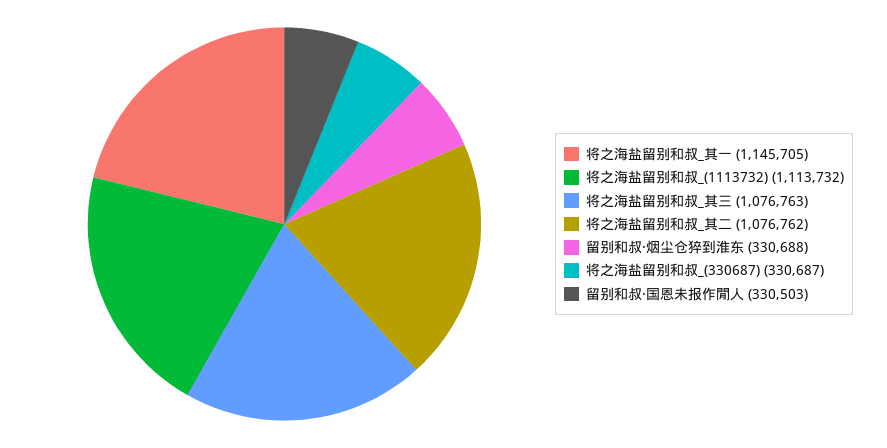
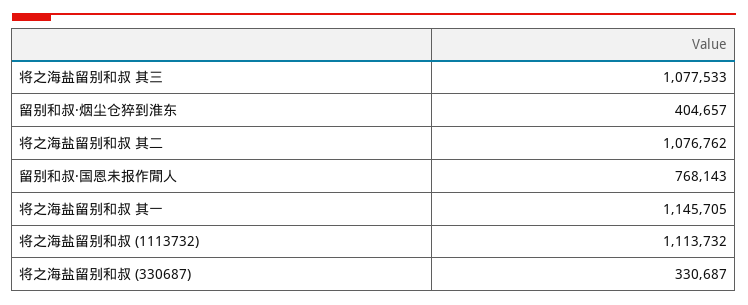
  {
    "将之海盐留别和叔_其一": 1145705,
    "将之海盐留别和叔_(1113732)": 1113732,
-   "将之海盐留别和叔_其三": 1076763,
+   "将之海盐留别和叔_其三": 1077533,
    "将之海盐留别和叔_其二": 1076762,
-   "留别和叔·烟尘仓猝到淮东": 330688,
+   "留别和叔·烟尘仓猝到淮东": 404657,
    "将之海盐留别和叔_(330687)": 330687,
-   "留别和叔·国恩未报作閒人": 330503
+   "留别和叔·国恩未报作閒人": 768143
  }

